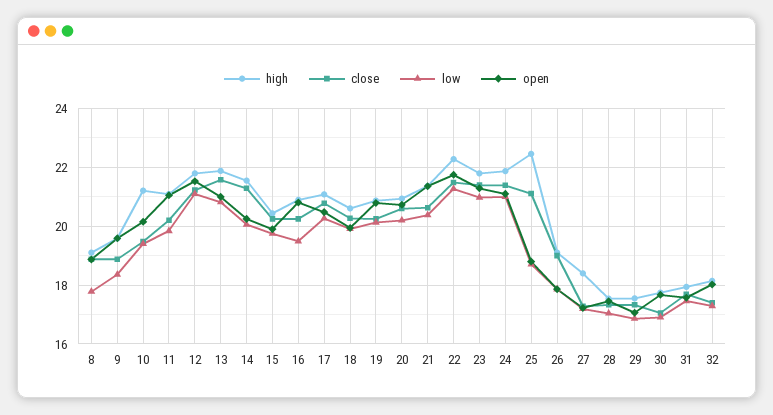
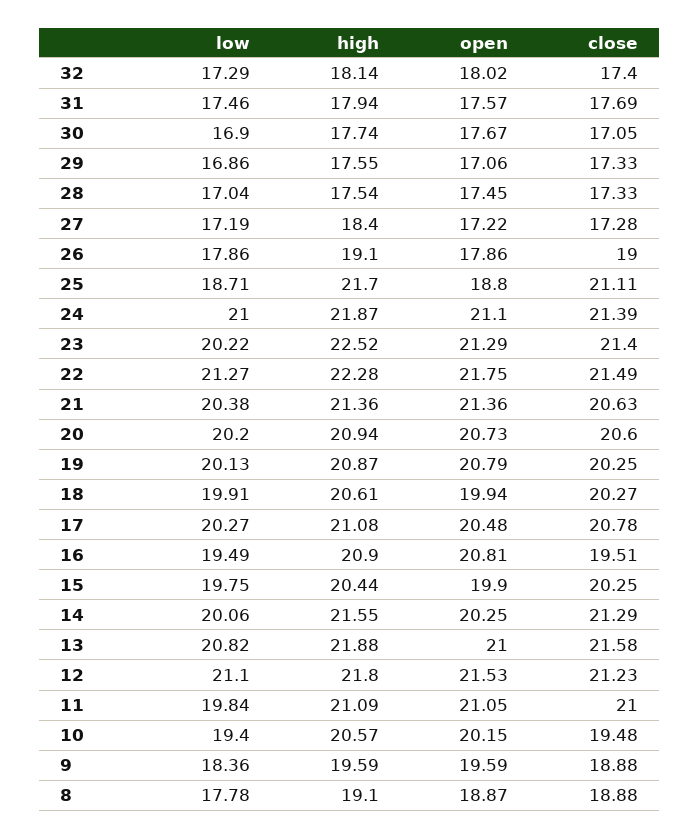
  {
    "high": {
      "8": 19.1,
      "9": 19.59,
-     "10": 21.25,
+     "10": 20.57,
      "11": 21.09,
      "12": 21.8,
      "13": 21.88,
      "14": 21.55,
      "15": 20.44,
      "16": 20.9,
      "17": 21.08,
      "18": 20.61,
      "19": 20.87,
      "20": 20.94,
      "21": 21.36,
      "22": 22.28,
-     "23": 21.75,
+     "23": 22.52,
      "24": 21.87,
-     "25": 22.5,
+     "25": 21.7,
      "26": 19.1,
      "27": 18.4,
      "28": 17.54,
      "29": 17.55,
      "30": 17.74,
      "31": 17.94,
      "32": 18.14
    },
    "close": {
      "8": 18.88,
      "9": 18.88,
      "10": 19.48,
-     "11": 20.25,
+     "11": 21,
      "12": 21.23,
      "13": 21.58,
      "14": 21.29,
      "15": 20.25,
-     "16": 20.25,
+     "16": 19.51,
      "17": 20.78,
      "18": 20.27,
      "19": 20.25,
      "20": 20.6,
      "21": 20.63,
      "22": 21.49,
      "23": 21.4,
      "24": 21.39,
      "25": 21.11,
      "26": 19,
      "27": 17.28,
      "28": 17.33,
      "29": 17.33,
      "30": 17.05,
      "31": 17.69,
      "32": 17.4
    },
    "low": {
      "8": 17.78,
      "9": 18.36,
      "10": 19.4,
      "11": 19.84,
      "12": 21.1,
      "13": 20.82,
      "14": 20.06,
      "15": 19.75,
      "16": 19.49,
      "17": 20.27,
      "18": 19.91,
      "19": 20.13,
      "20": 20.2,
      "21": 20.38,
      "22": 21.27,
-     "23": 21,
+     "23": 20.22,
      "24": 21,
      "25": 18.71,
      "26": 17.86,
      "27": 17.19,
      "28": 17.04,
      "29": 16.86,
      "30": 16.9,
      "31": 17.46,
      "32": 17.29
    },
    "open": {
      "8": 18.87,
      "9": 19.59,
      "10": 20.15,
      "11": 21.05,
      "12": 21.53,
      "13": 21,
      "14": 20.25,
      "15": 19.9,
      "16": 20.81,
      "17": 20.48,
      "18": 19.94,
      "19": 20.79,
      "20": 20.73,
      "21": 21.36,
      "22": 21.75,
      "23": 21.29,
      "24": 21.1,
      "25": 18.8,
      "26": 17.86,
      "27": 17.22,
      "28": 17.45,
      "29": 17.06,
      "30": 17.67,
      "31": 17.57,
      "32": 18.02
    }
  }

